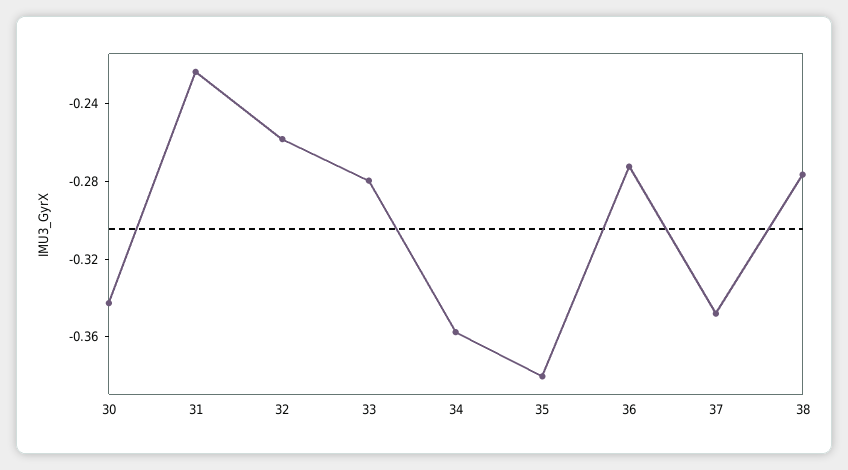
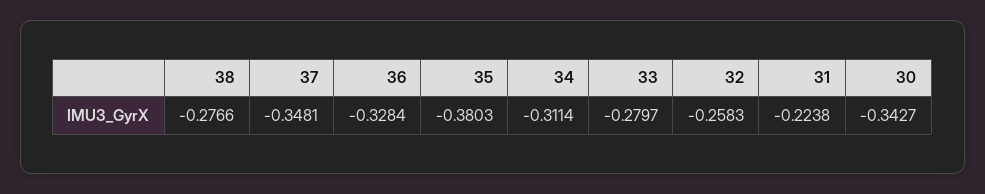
  {
    "30": -0.3427,
    "31": -0.2238,
    "32": -0.2583,
    "33": -0.2797,
-   "34": -0.36,
+   "34": -0.3114,
    "35": -0.3803,
-   "36": -0.27,
+   "36": -0.3284,
    "37": -0.3481,
    "38": -0.2766
  }

